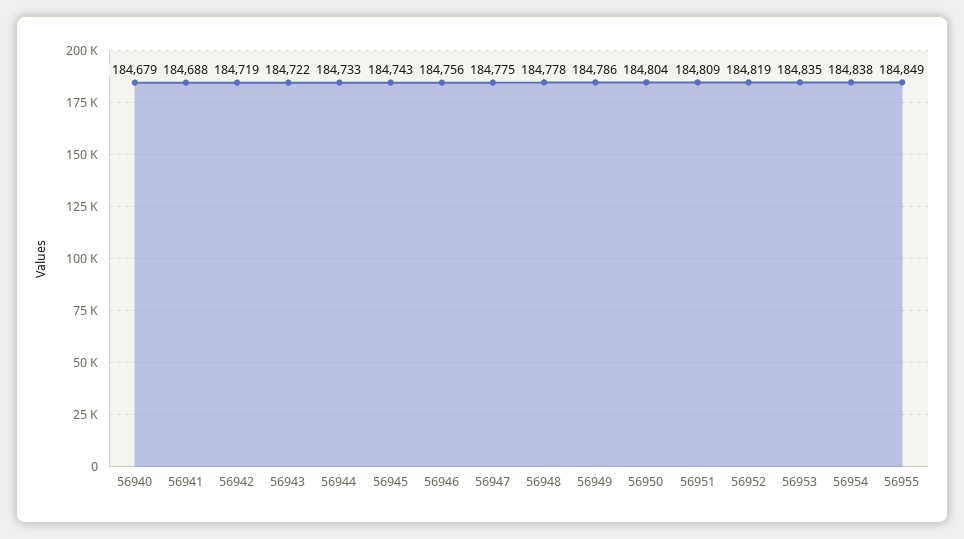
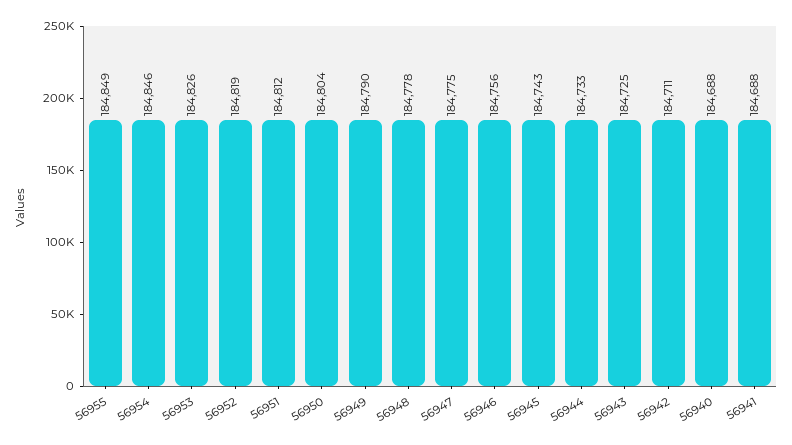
  {
-   "56940": 184679,
+   "56940": 184688,
    "56941": 184688,
-   "56942": 184719,
+   "56942": 184711,
-   "56943": 184722,
+   "56943": 184725,
    "56944": 184733,
    "56945": 184743,
    "56946": 184756,
    "56947": 184775,
    "56948": 184778,
-   "56949": 184786,
+   "56949": 184790,
    "56950": 184804,
-   "56951": 184809,
+   "56951": 184812,
    "56952": 184819,
-   "56953": 184835,
+   "56953": 184826,
-   "56954": 184838,
+   "56954": 184846,
    "56955": 184849
  }

